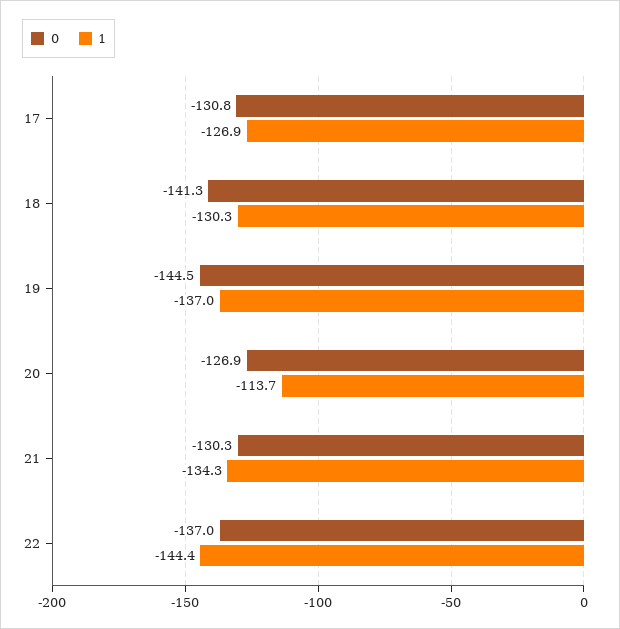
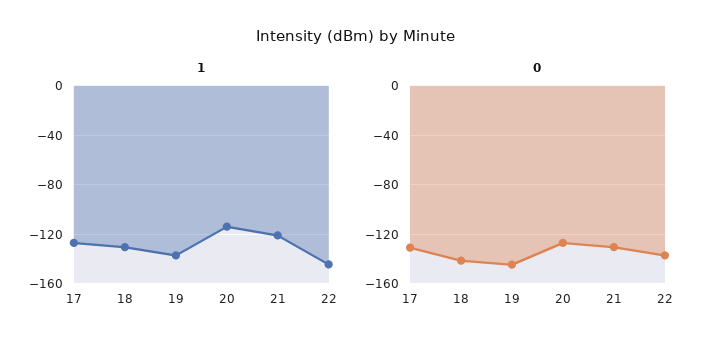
  {
    "0": {
      "17": -130.8,
      "18": -141.3,
      "19": -144.5,
      "20": -126.9,
      "21": -130.3,
      "22": -137
    },
    "1": {
      "17": -126.9,
      "18": -130.3,
      "19": -137,
      "20": -113.7,
-     "21": -134.3,
+     "21": -120,
      "22": -144.4
    }
  }

